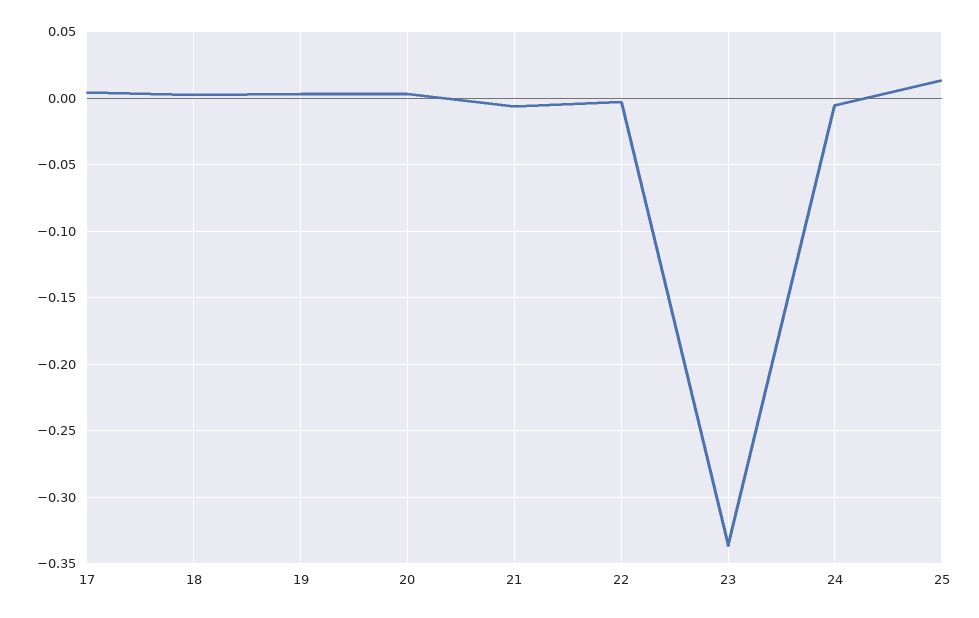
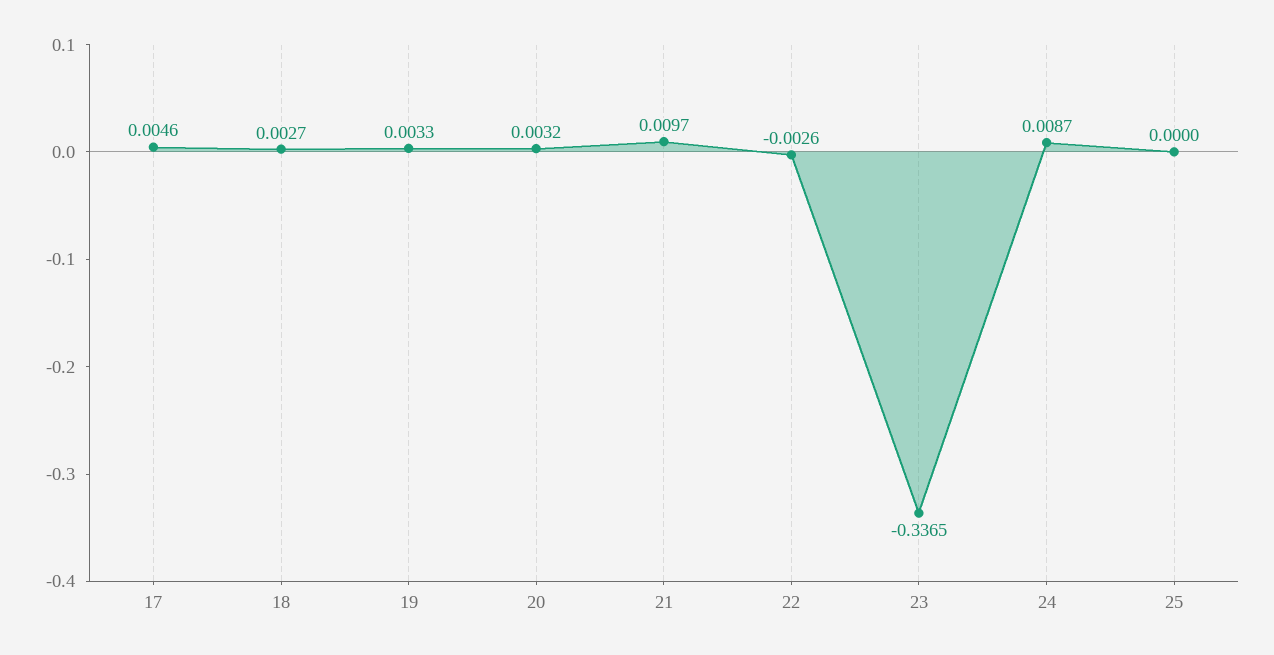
  {
    "17": 0.0046,
    "18": 0.0027,
    "19": 0.0033,
    "20": 0.0032,
-   "21": -0.005,
+   "21": 0.0097,
    "22": -0.0026,
    "23": -0.3365,
-   "24": -0.005,
+   "24": 0.0087,
-   "25": 0.015
+   "25": 0
  }

